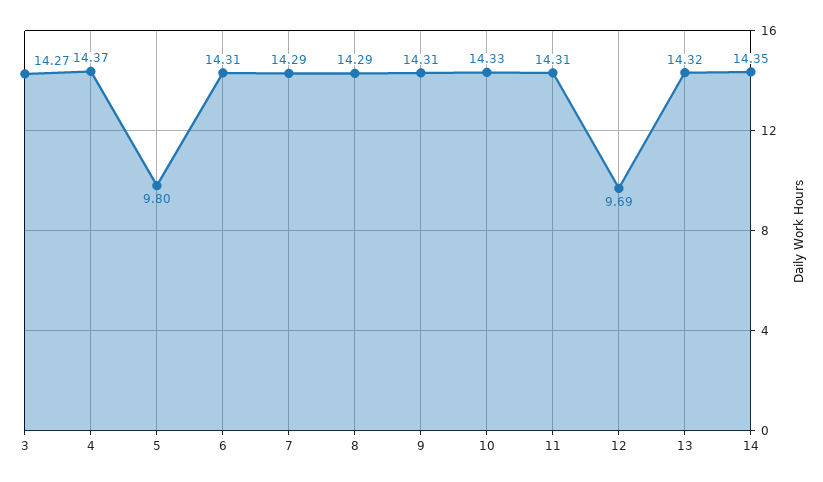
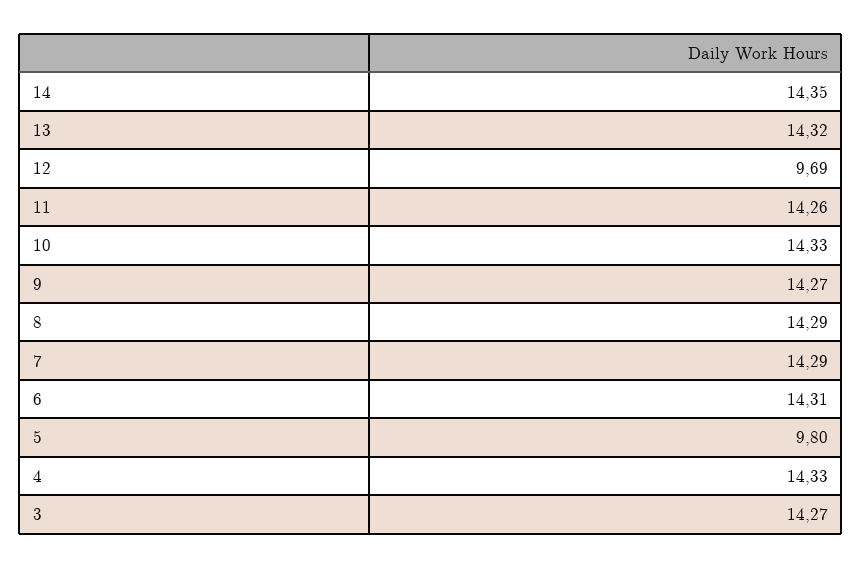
  {
    "3": 14.27,
-   "4": 14.37,
+   "4": 14.33,
    "5": 9.8,
    "6": 14.31,
    "7": 14.29,
    "8": 14.29,
-   "9": 14.31,
+   "9": 14.27,
    "10": 14.33,
-   "11": 14.31,
+   "11": 14.26,
    "12": 9.69,
    "13": 14.32,
    "14": 14.35
  }

